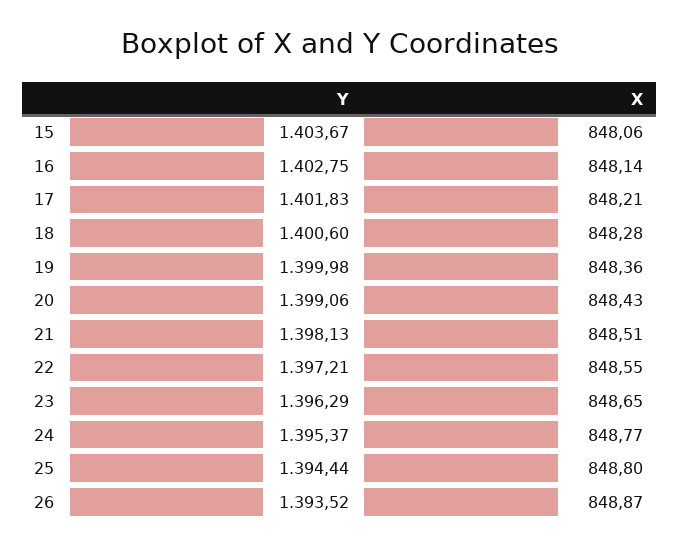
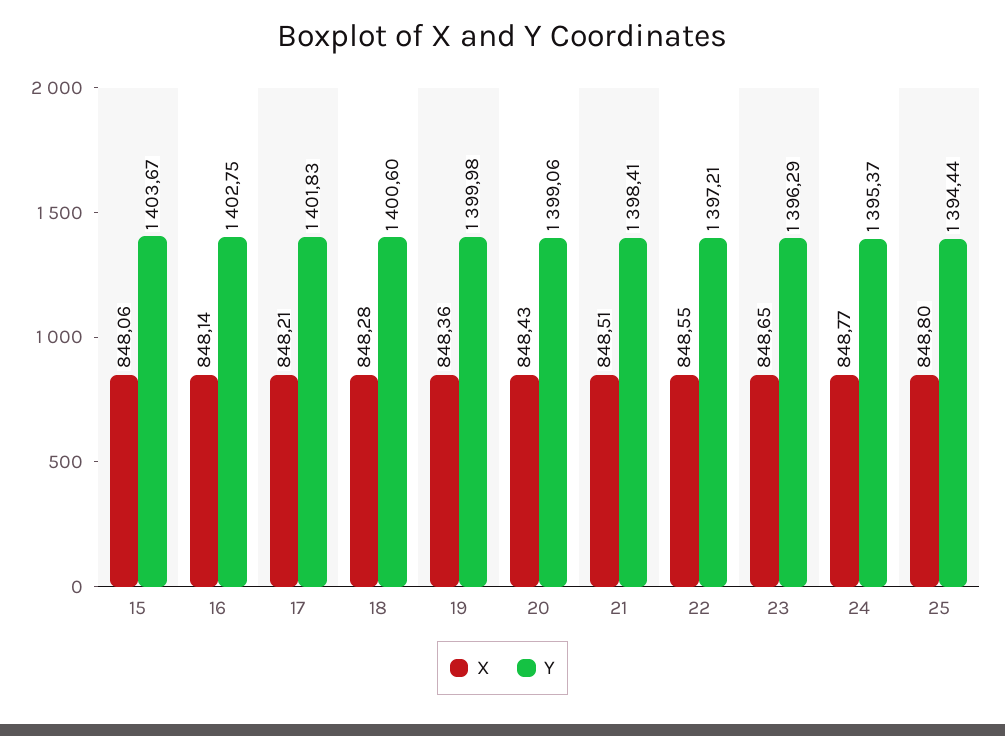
  {
    "Y": {
      "15": 1403.67,
      "16": 1402.75,
      "17": 1401.83,
      "18": 1400.6,
      "19": 1399.98,
      "20": 1399.06,
-     "21": 1398.13,
+     "21": 1398.41,
      "22": 1397.21,
      "23": 1396.29,
      "24": 1395.37,
-     "25": 1394.44,
+     "25": 1394.44
-     "26": 1393.52
    },
    "X": {
      "15": 848.06,
      "16": 848.14,
      "17": 848.21,
      "18": 848.28,
      "19": 848.36,
      "20": 848.43,
      "21": 848.51,
      "22": 848.55,
      "23": 848.65,
      "24": 848.77,
-     "25": 848.8,
+     "25": 848.8
-     "26": 848.87
    }
  }

